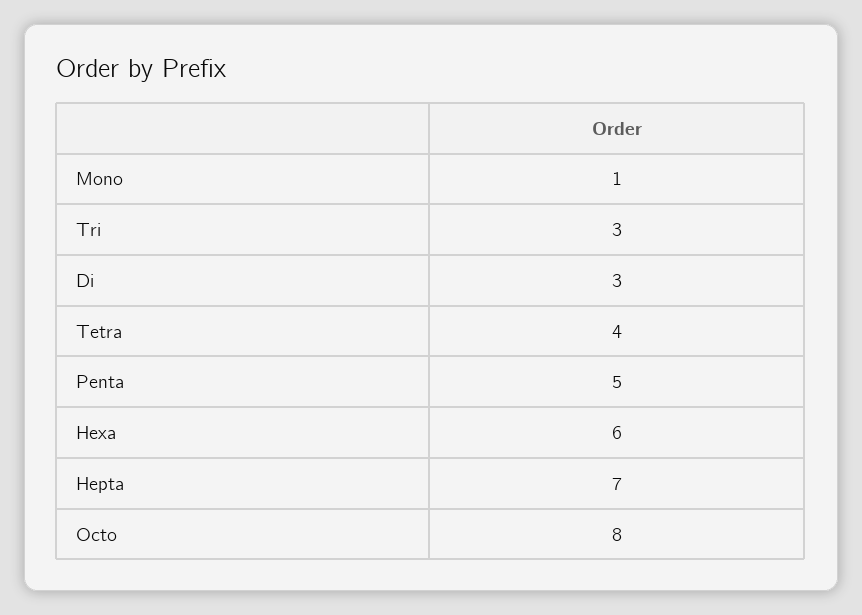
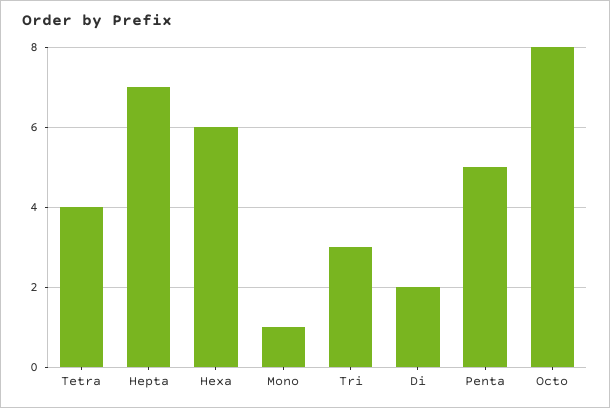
  {
    "Mono": 1,
    "Tri": 3,
-   "Di": 3,
+   "Di": 2,
    "Tetra": 4,
    "Penta": 5,
    "Hexa": 6,
    "Hepta": 7,
    "Octo": 8
  }

